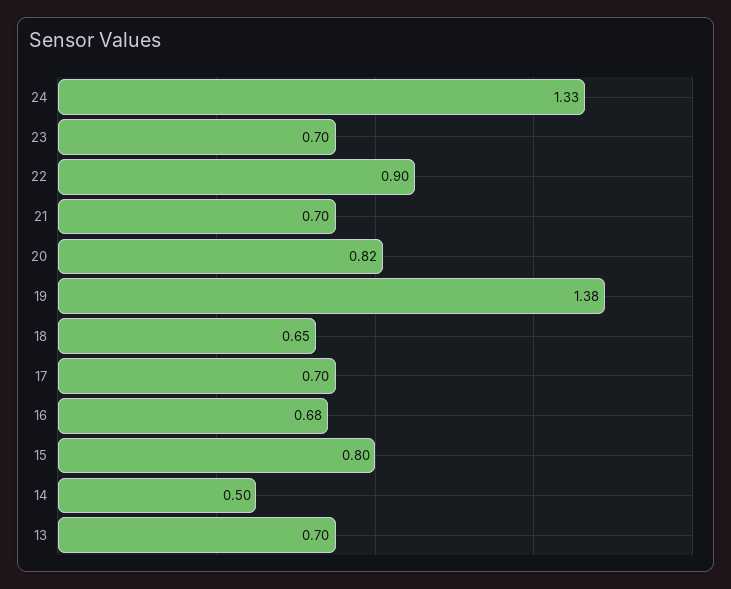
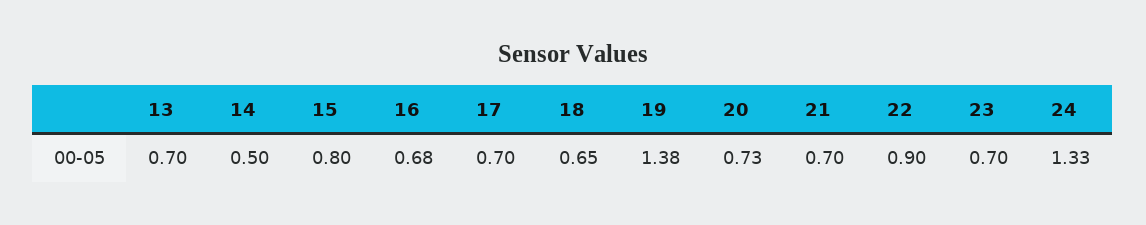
  {
    "24": 1.33,
    "23": 0.7,
    "22": 0.9,
    "21": 0.7,
-   "20": 0.82,
+   "20": 0.73,
    "19": 1.38,
    "18": 0.65,
    "17": 0.7,
    "16": 0.68,
    "15": 0.8,
    "14": 0.5,
    "13": 0.7
  }

